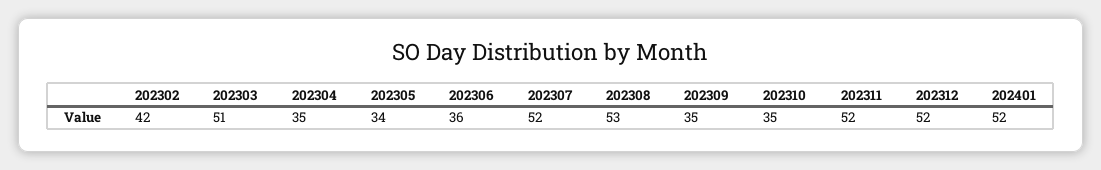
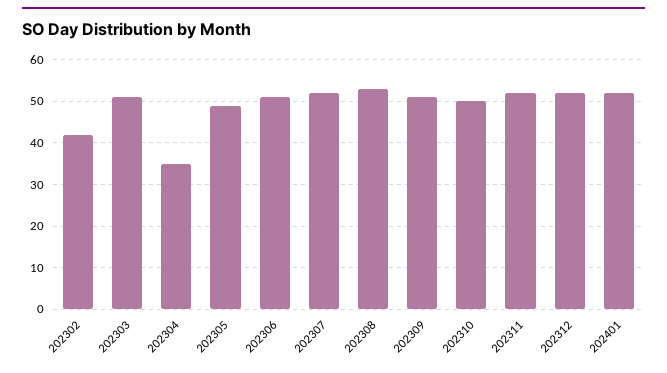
  {
    "202302": 42,
    "202303": 51,
    "202304": 35,
-   "202305": 34,
+   "202305": 50,
-   "202306": 36,
+   "202306": 50,
    "202307": 52,
    "202308": 53,
-   "202309": 35,
+   "202309": 50,
-   "202310": 35,
+   "202310": 50,
    "202311": 52,
    "202312": 52,
    "202401": 52
  }

